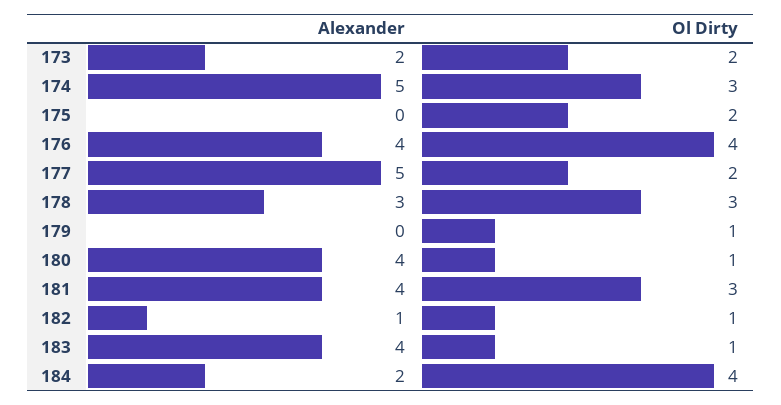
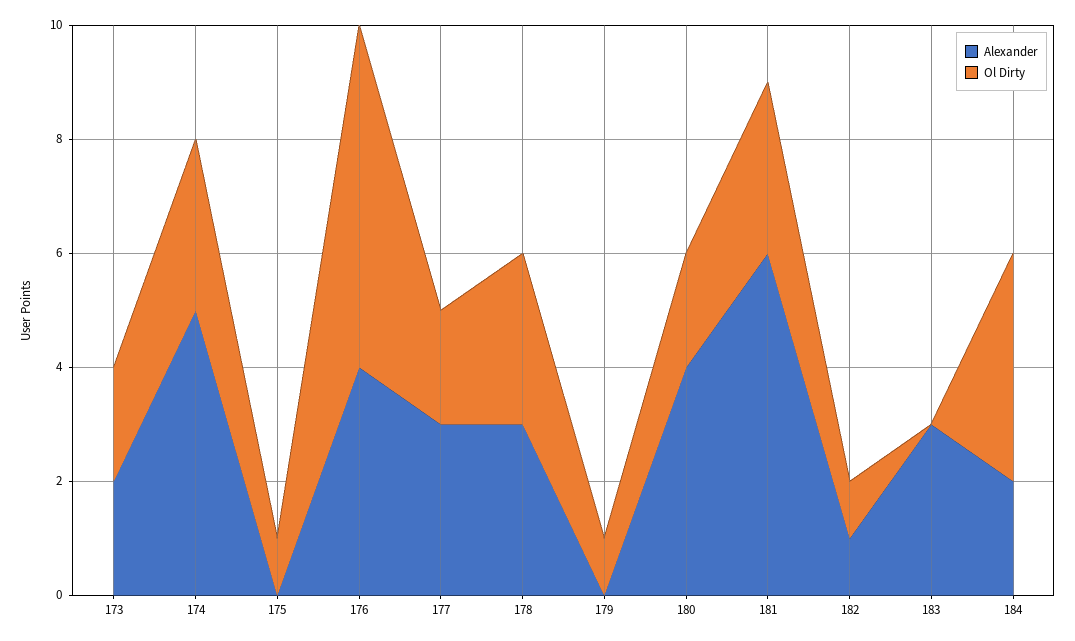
  {
    "Alexander": {
      "173": 2,
      "174": 5,
      "175": 0,
      "176": 4,
-     "177": 5,
+     "177": 3,
      "178": 3,
      "179": 0,
      "180": 4,
-     "181": 4,
+     "181": 6,
      "182": 1,
-     "183": 4,
+     "183": 3,
      "184": 2
    },
    "Ol Dirty": {
      "173": 2,
      "174": 3,
-     "175": 2,
+     "175": 1,
-     "176": 4,
+     "176": 6,
      "177": 2,
      "178": 3,
      "179": 1,
-     "180": 1,
+     "180": 2,
      "181": 3,
      "182": 1,
-     "183": 1,
+     "183": 0,
      "184": 4
    }
  }

